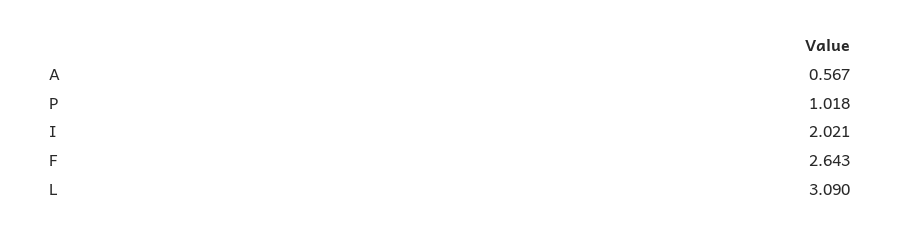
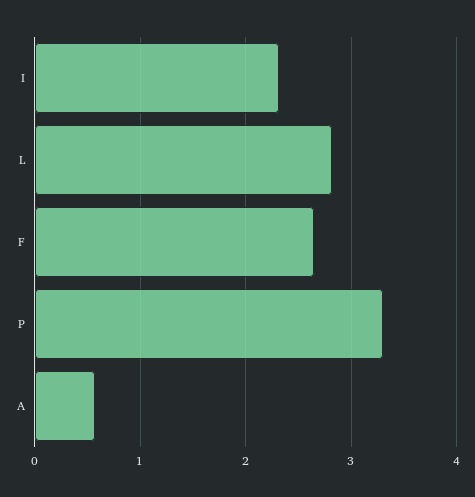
  {
    "A": 0.567,
-   "P": 1.018,
+   "P": 3.3,
-   "I": 2.021,
+   "I": 2.3,
    "F": 2.643,
-   "L": 3.09
+   "L": 2.8
  }

